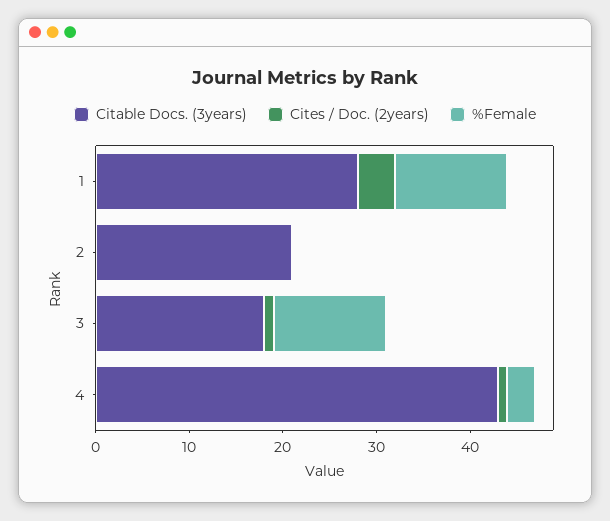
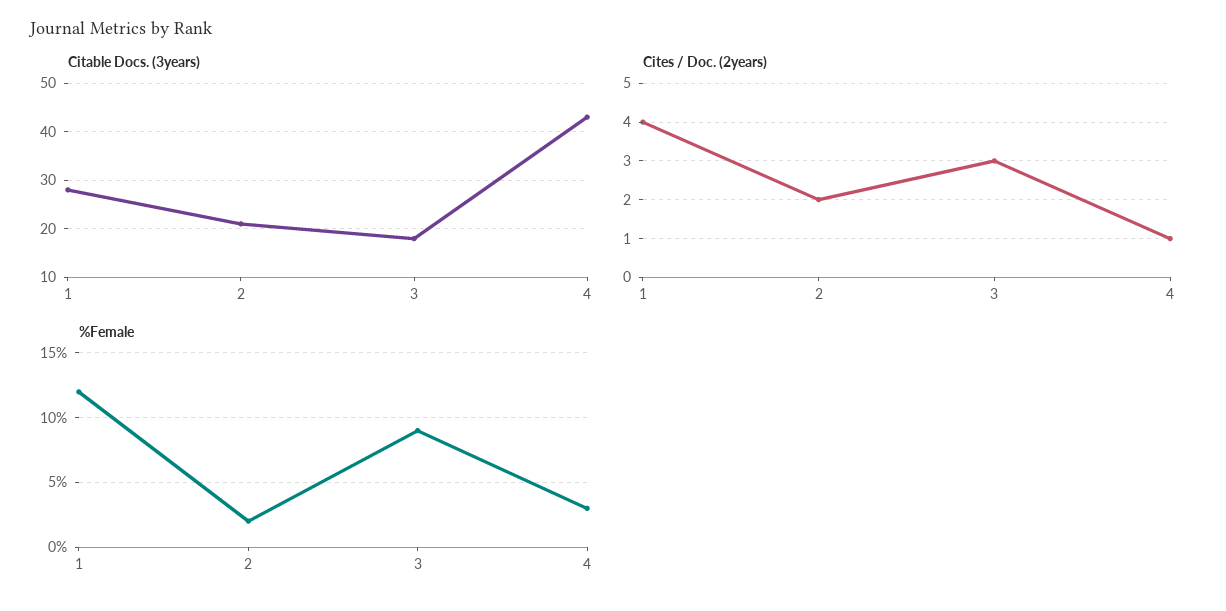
  {
    "Citable Docs. (3years)": {
      "1": 28,
      "2": 21,
      "3": 18,
      "4": 43
    },
    "Cites / Doc. (2years)": {
      "1": 4,
-     "2": 0,
+     "2": 2,
-     "3": 1,
+     "3": 3,
      "4": 1
    },
    "%Female": {
      "1": 12,
-     "2": 0,
+     "2": 2,
-     "3": 12,
+     "3": 9,
      "4": 3
    }
  }

